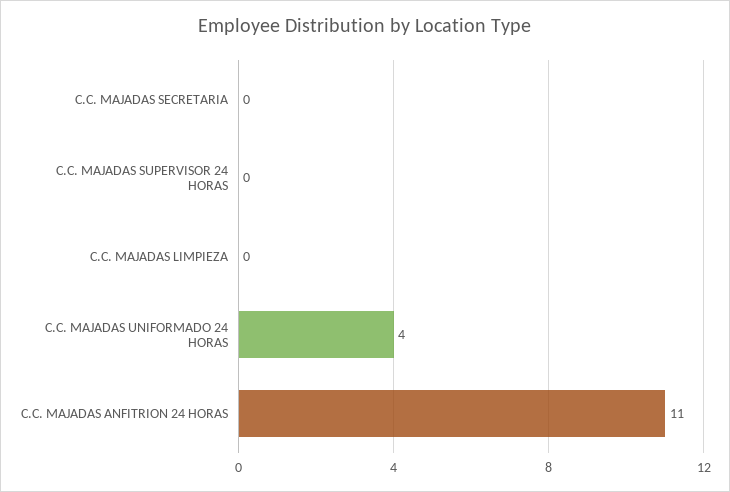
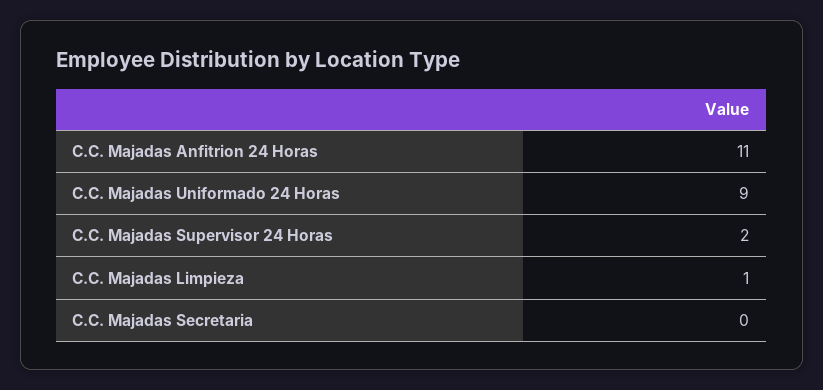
  {
    "C.C. MAJADAS SECRETARIA": 0,
-   "C.C. MAJADAS SUPERVISOR 24 HORAS": 0,
+   "C.C. MAJADAS SUPERVISOR 24 HORAS": 2,
-   "C.C. MAJADAS LIMPIEZA": 0,
+   "C.C. MAJADAS LIMPIEZA": 1,
-   "C.C. MAJADAS UNIFORMADO 24 HORAS": 4,
+   "C.C. MAJADAS UNIFORMADO 24 HORAS": 9,
    "C.C. MAJADAS ANFITRION 24 HORAS": 11
  }

